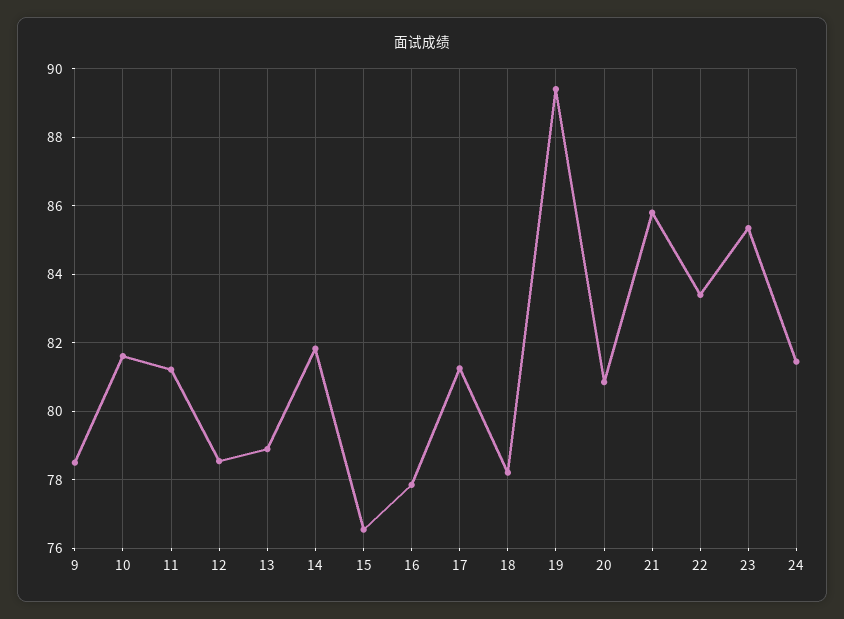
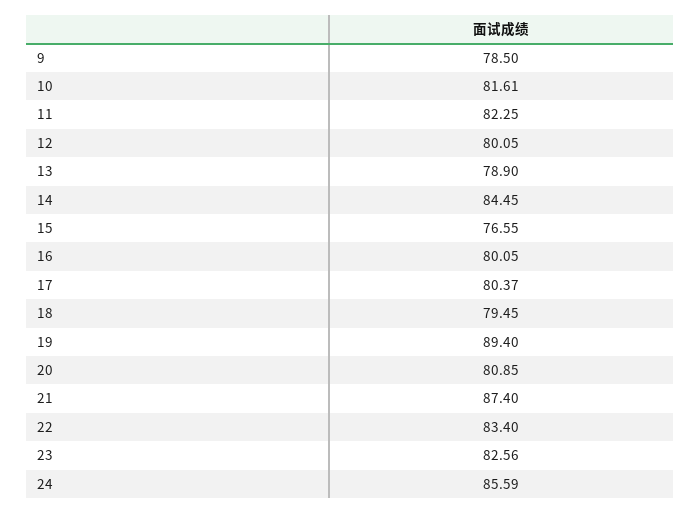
  {
    "9": 78.5,
    "10": 81.61,
-   "11": 81.2,
+   "11": 82.25,
-   "12": 78.6,
+   "12": 80.05,
    "13": 78.9,
-   "14": 81.8,
+   "14": 84.45,
    "15": 76.55,
-   "16": 77.8,
+   "16": 80.05,
-   "17": 81.2,
+   "17": 80.37,
-   "18": 78.2,
+   "18": 79.45,
    "19": 89.4,
    "20": 80.85,
-   "21": 85.8,
+   "21": 87.4,
    "22": 83.4,
-   "23": 85.4,
+   "23": 82.56,
-   "24": 81.4
+   "24": 85.59
  }

